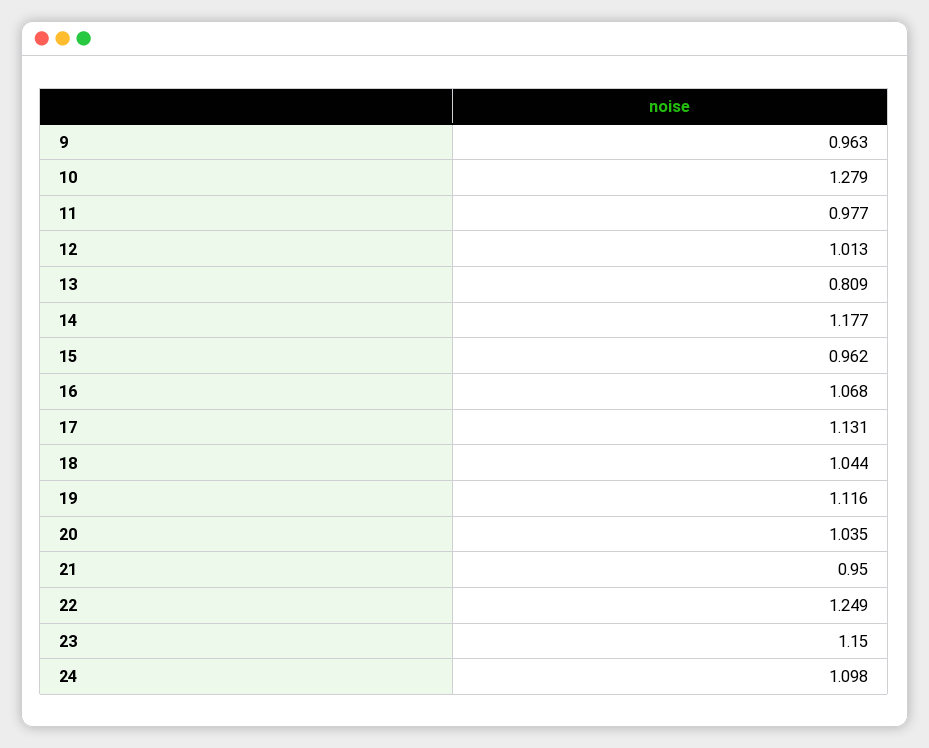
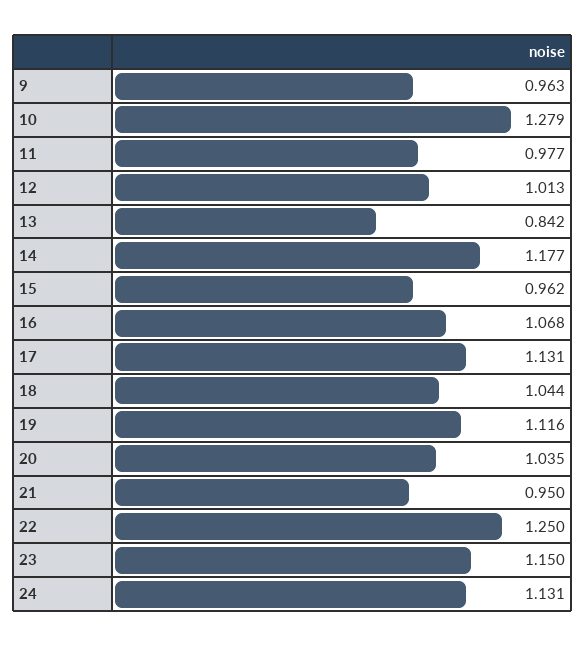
  {
    "9": 0.963,
    "10": 1.279,
    "11": 0.977,
    "12": 1.013,
-   "13": 0.809,
+   "13": 0.842,
    "14": 1.177,
    "15": 0.962,
    "16": 1.068,
    "17": 1.131,
    "18": 1.044,
    "19": 1.116,
    "20": 1.035,
    "21": 0.95,
-   "22": 1.249,
+   "22": 1.25,
    "23": 1.15,
-   "24": 1.098
+   "24": 1.131
  }

